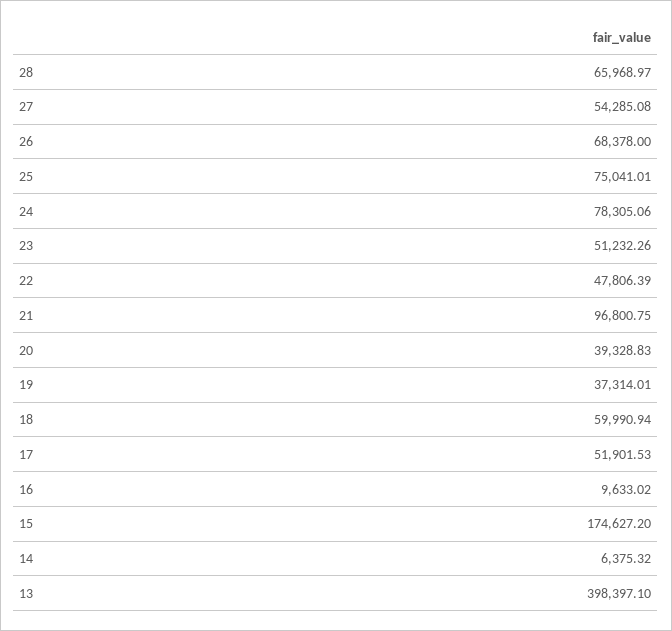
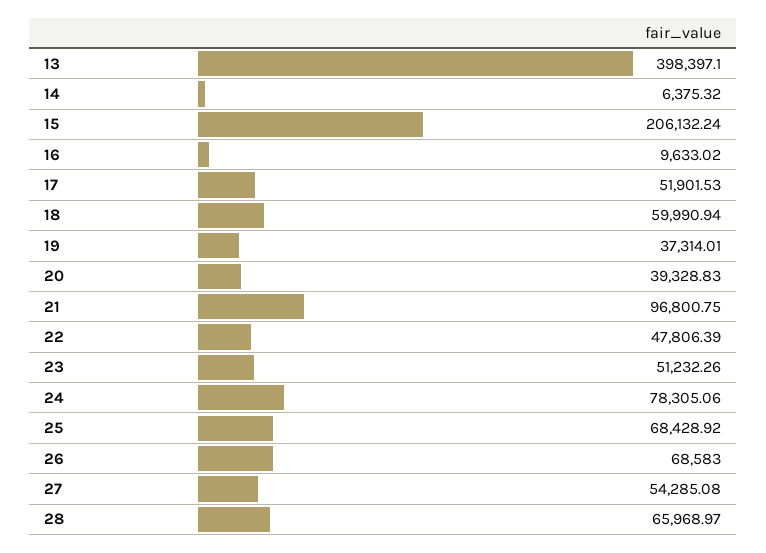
  {
    "28": 65968.97,
    "27": 54285.08,
-   "26": 68378,
+   "26": 68583,
-   "25": 75041.01,
+   "25": 68428.92,
    "24": 78305.06,
    "23": 51232.26,
    "22": 47806.39,
    "21": 96800.75,
    "20": 39328.83,
    "19": 37314.01,
    "18": 59990.94,
    "17": 51901.53,
    "16": 9633.02,
-   "15": 174627.2,
+   "15": 206132.24,
    "14": 6375.32,
    "13": 398397.1
  }

